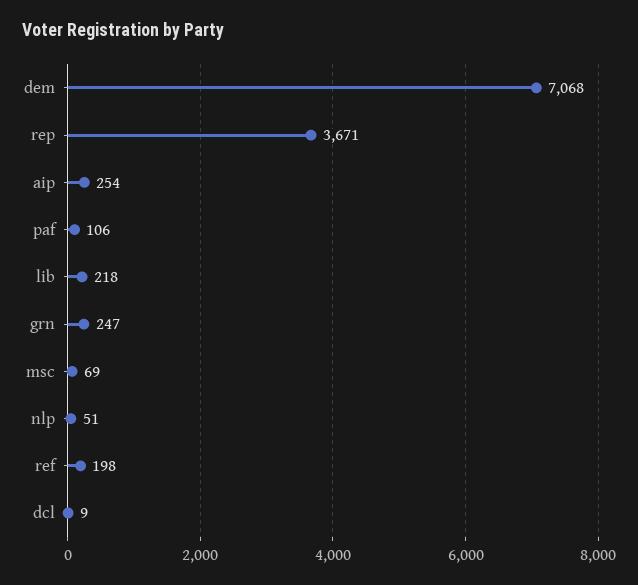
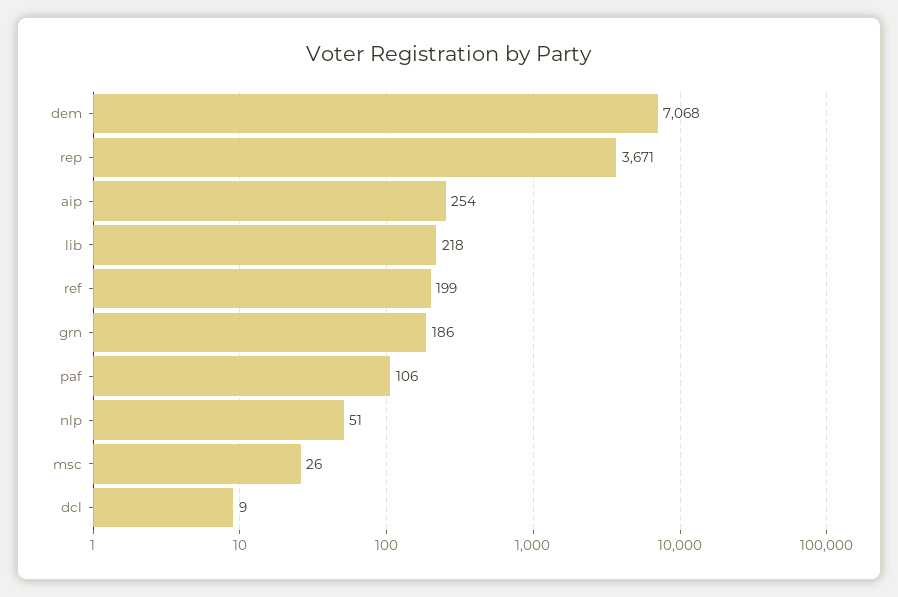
  {
    "dem": 7068,
    "rep": 3671,
    "aip": 254,
    "paf": 106,
    "lib": 218,
-   "grn": 247,
+   "grn": 186,
-   "msc": 69,
+   "msc": 26,
    "nlp": 51,
-   "ref": 198,
+   "ref": 199,
    "dcl": 9
  }

